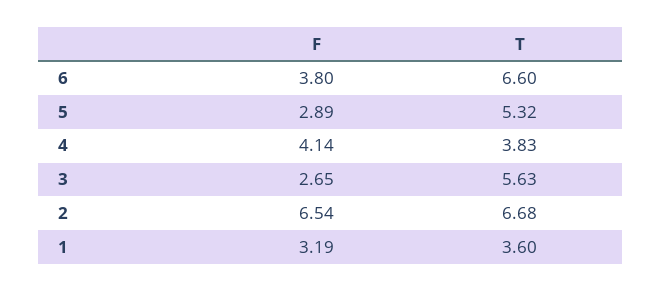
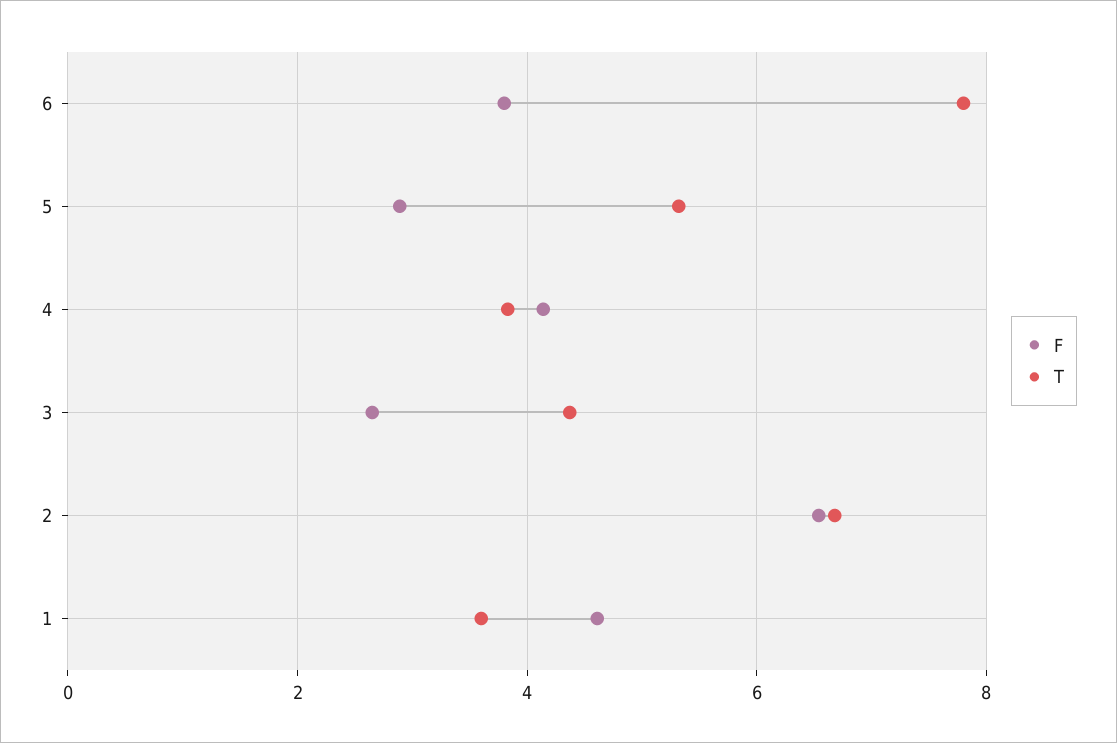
  {
    "F": {
      "6": 3.8,
      "5": 2.89,
      "4": 4.14,
      "3": 2.65,
      "2": 6.54,
-     "1": 3.19
+     "1": 4.6
    },
    "T": {
-     "6": 6.6,
+     "6": 7.8,
      "5": 5.32,
      "4": 3.83,
-     "3": 5.63,
+     "3": 4.4,
      "2": 6.68,
      "1": 3.6
    }
  }

